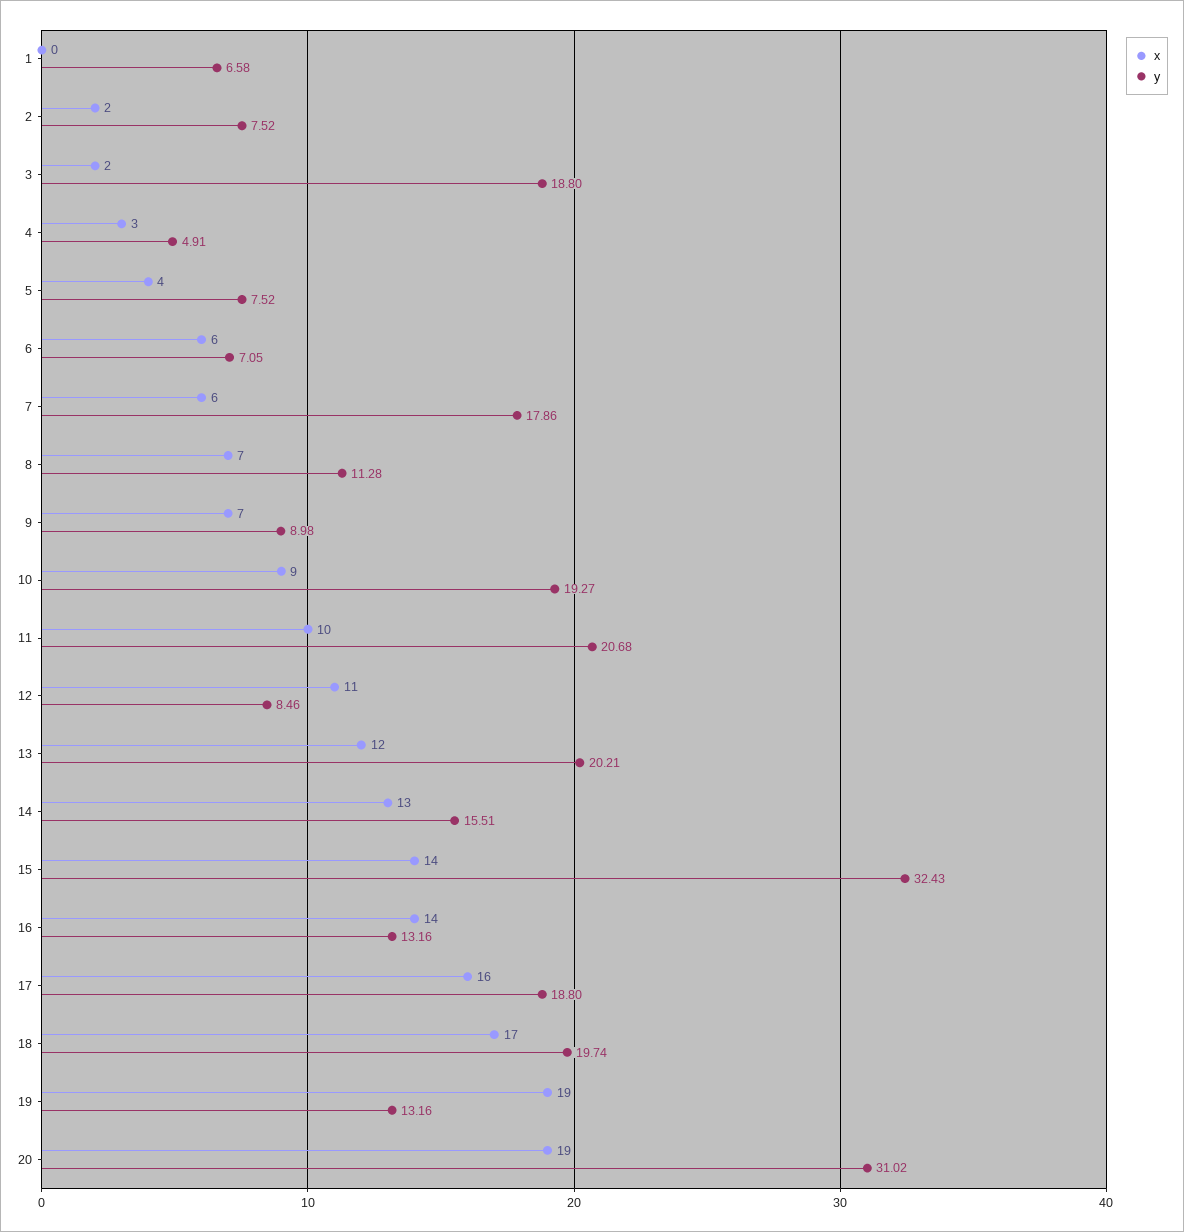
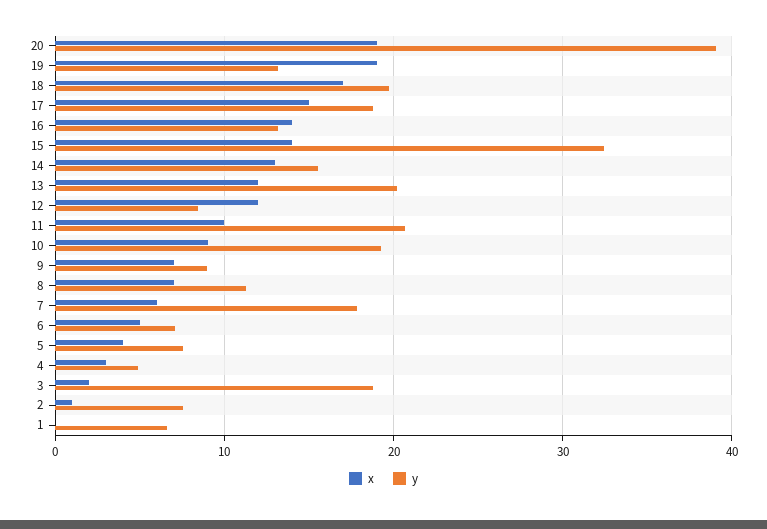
  {
    "x": {
      "1": 0,
-     "2": 2,
+     "2": 1,
      "3": 2,
      "4": 3,
      "5": 4,
-     "6": 6,
+     "6": 5,
      "7": 6,
      "8": 7,
      "9": 7,
      "10": 9,
      "11": 10,
-     "12": 11,
+     "12": 12,
      "13": 12,
      "14": 13,
      "15": 14,
      "16": 14,
-     "17": 16,
+     "17": 15,
      "18": 17,
      "19": 19,
      "20": 19
    },
    "y": {
      "1": 6.58,
      "2": 7.52,
      "3": 18.8,
      "4": 4.91,
      "5": 7.52,
      "6": 7.05,
      "7": 17.86,
      "8": 11.28,
      "9": 8.98,
      "10": 19.27,
      "11": 20.68,
      "12": 8.46,
      "13": 20.21,
      "14": 15.51,
      "15": 32.43,
      "16": 13.16,
      "17": 18.8,
      "18": 19.74,
      "19": 13.16,
-     "20": 31.02
+     "20": 39
    }
  }

